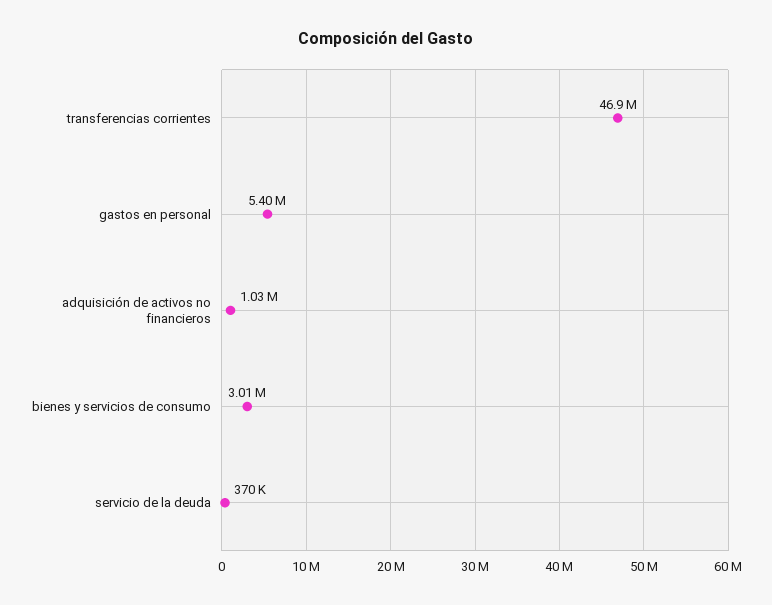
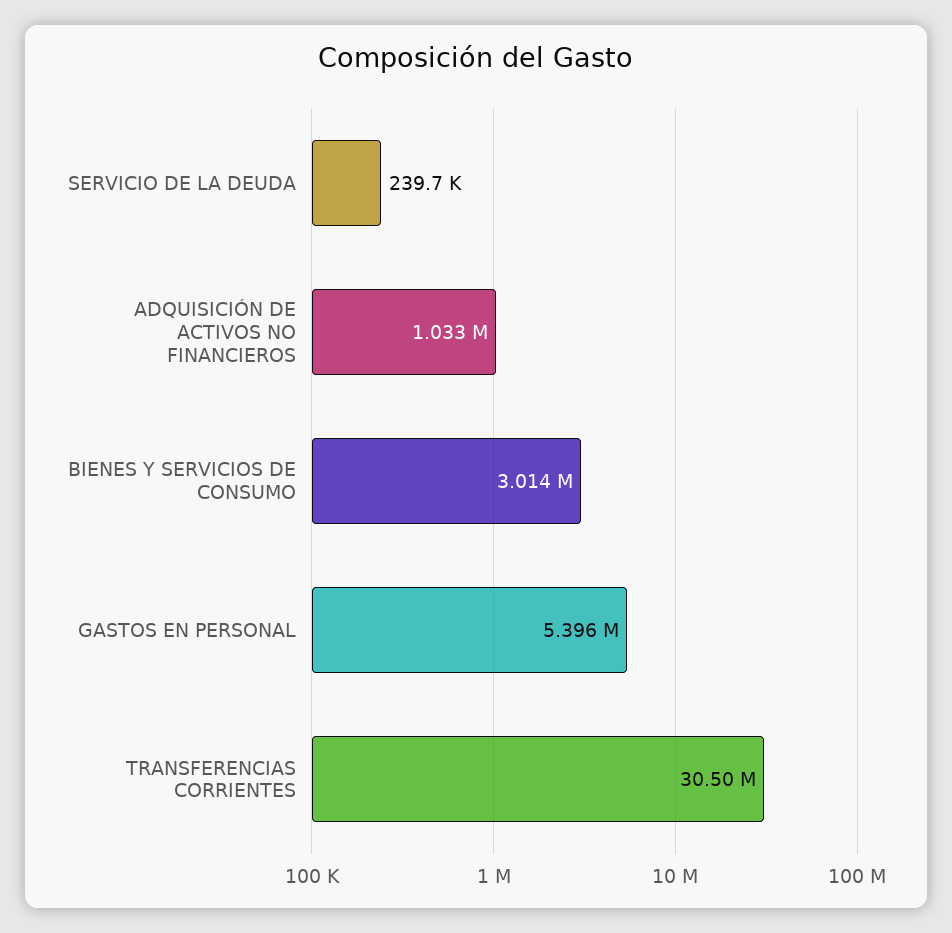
  {
-   "transferencias corrientes": 46900000,
+   "transferencias corrientes": 30500000,
    "gastos en personal": 5396000,
    "adquisición de activos no financieros": 1033000,
    "bienes y servicios de consumo": 3014000,
-   "servicio de la deuda": 370000
+   "servicio de la deuda": 239700
  }

